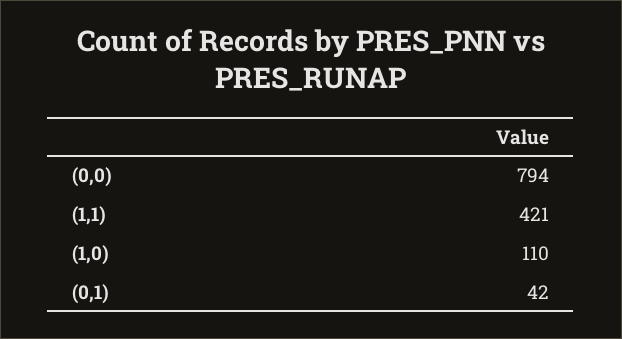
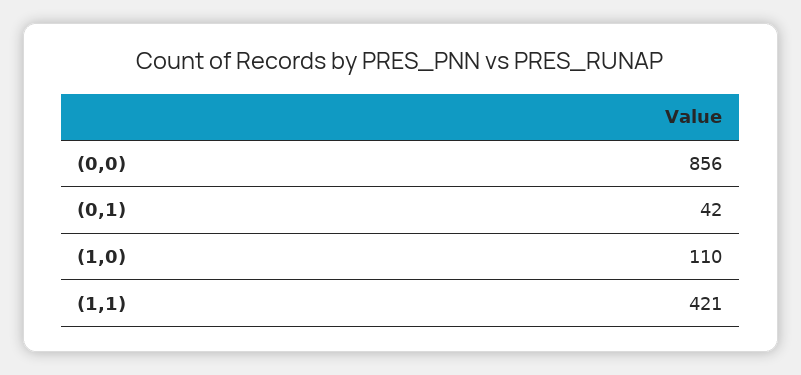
  {
-   "(0,0)": 794,
+   "(0,0)": 856,
    "(1,1)": 421,
    "(1,0)": 110,
    "(0,1)": 42
  }

